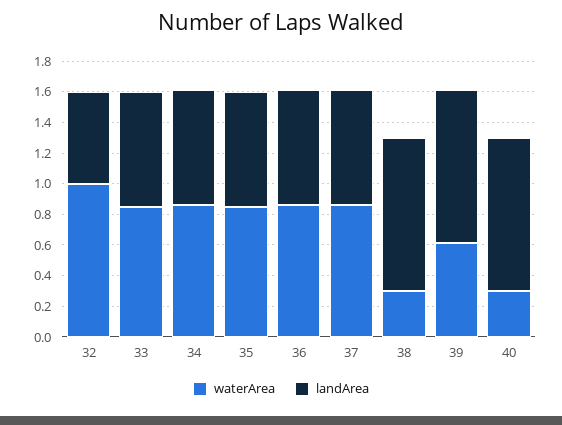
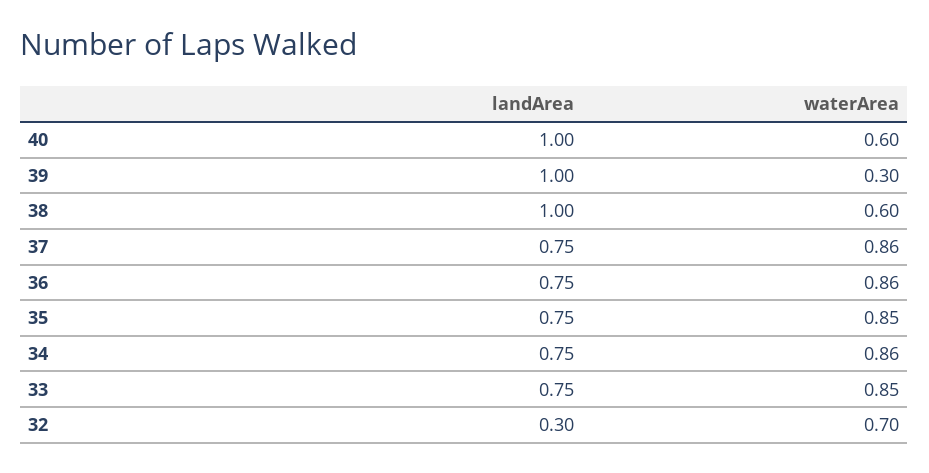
  {
    "waterArea": {
-     "32": 1,
+     "32": 0.7,
      "33": 0.85,
      "34": 0.86,
      "35": 0.85,
      "36": 0.86,
      "37": 0.86,
-     "38": 0.3,
+     "38": 0.6,
-     "39": 0.6,
+     "39": 0.3,
-     "40": 0.3
+     "40": 0.6
    },
    "landArea": {
-     "32": 0.6,
+     "32": 0.3,
      "33": 0.75,
      "34": 0.75,
      "35": 0.75,
      "36": 0.75,
      "37": 0.75,
      "38": 1,
      "39": 1,
      "40": 1
    }
  }

